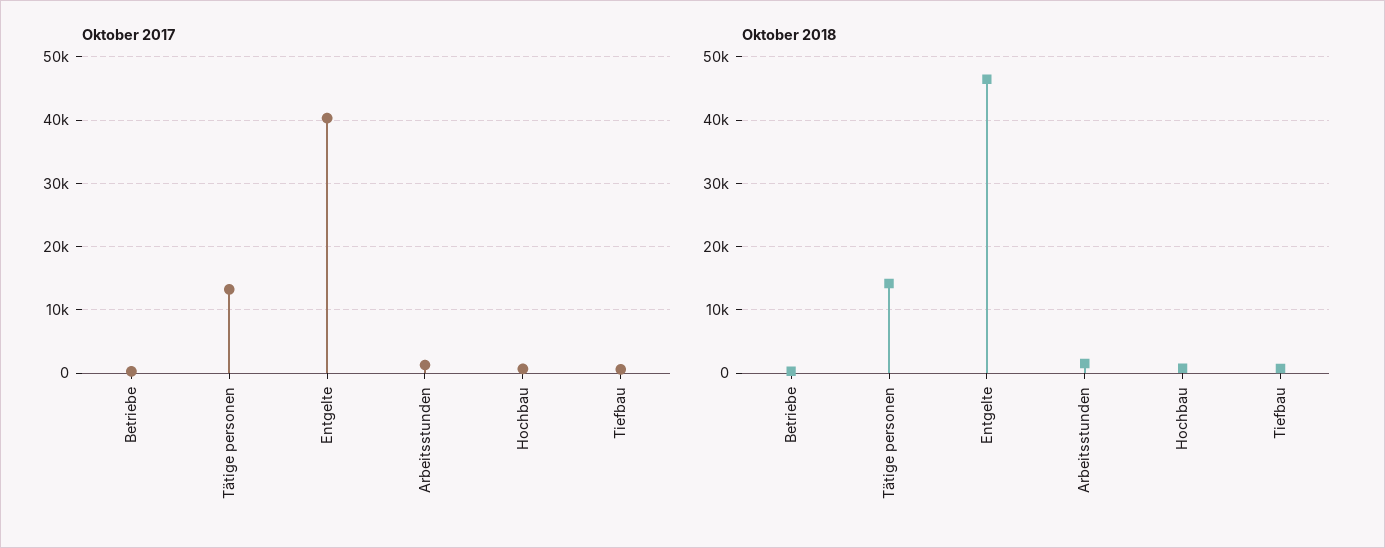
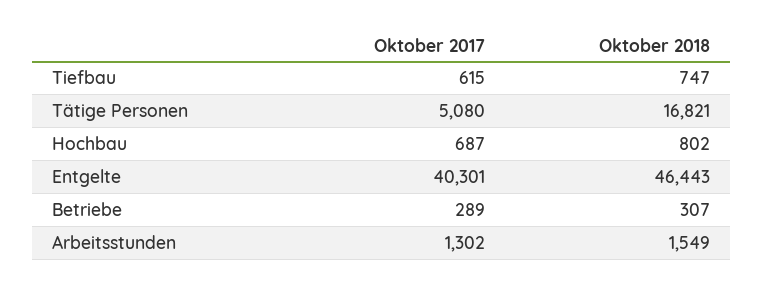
  {
    "Oktober 2017": {
      "Betriebe": 289,
-     "Tätige personen": 13000,
+     "Tätige personen": 5080,
      "Entgelte": 40301,
      "Arbeitsstunden": 1302,
      "Hochbau": 687,
      "Tiefbau": 615
    },
    "Oktober 2018": {
      "Betriebe": 307,
-     "Tätige personen": 14000,
+     "Tätige personen": 16821,
      "Entgelte": 46443,
      "Arbeitsstunden": 1549,
      "Hochbau": 802,
      "Tiefbau": 747
    }
  }

